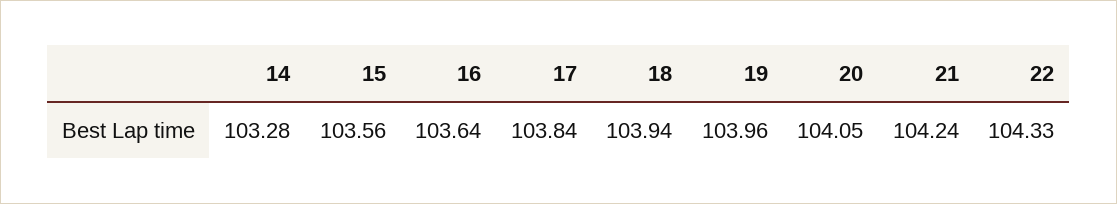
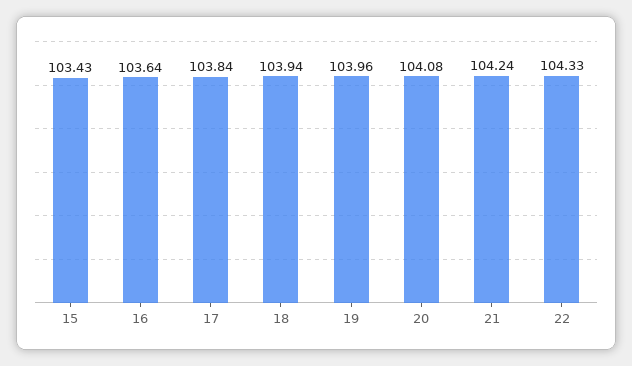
  {
-   "14": 103.28,
-   "15": 103.56,
+   "15": 103.43,
    "16": 103.64,
    "17": 103.84,
    "18": 103.94,
    "19": 103.96,
-   "20": 104.05,
+   "20": 104.08,
    "21": 104.24,
    "22": 104.33
  }

